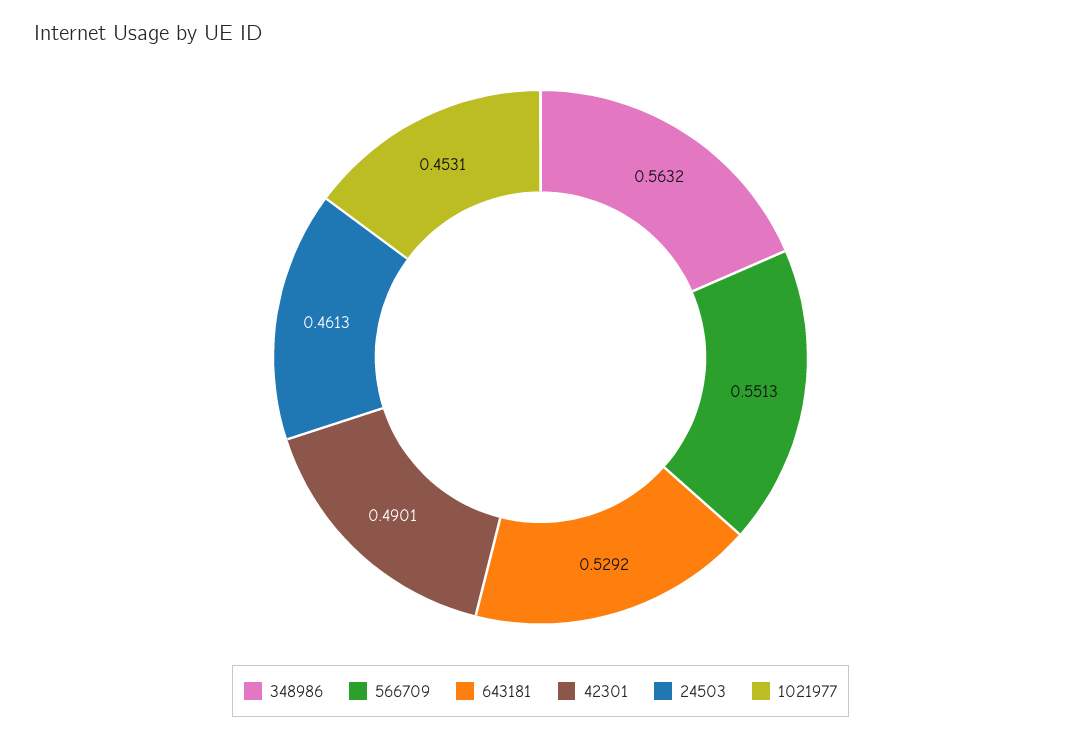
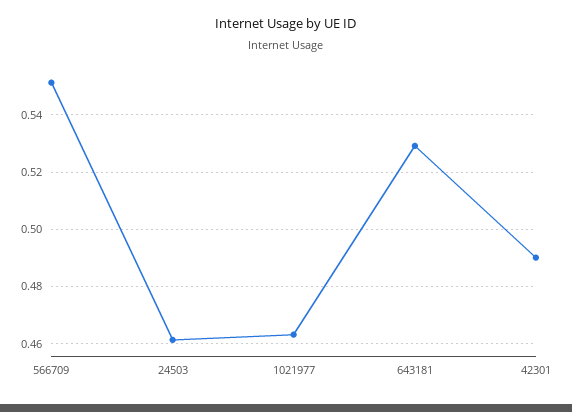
  {
-   "348986": 0.5632,
    "566709": 0.5513,
    "643181": 0.5292,
    "42301": 0.4901,
    "24503": 0.4613,
-   "1021977": 0.4531
+   "1021977": 0.4625
  }

